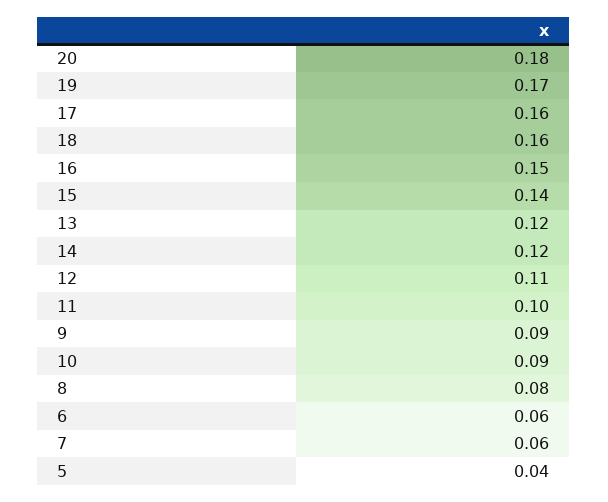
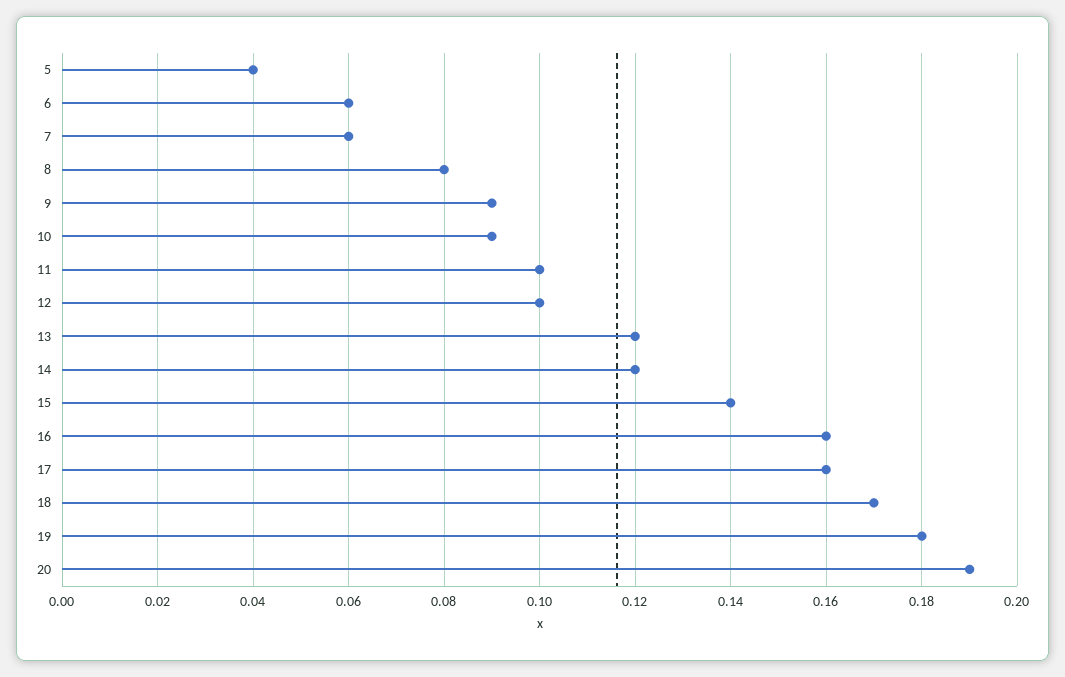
  {
-   "20": 0.18,
+   "20": 0.19,
-   "19": 0.17,
+   "19": 0.18,
    "17": 0.16,
-   "18": 0.16,
+   "18": 0.17,
-   "16": 0.15,
+   "16": 0.16,
    "15": 0.14,
    "13": 0.12,
    "14": 0.12,
-   "12": 0.11,
+   "12": 0.1,
    "11": 0.1,
    "9": 0.09,
    "10": 0.09,
    "8": 0.08,
    "6": 0.06,
    "7": 0.06,
    "5": 0.04
  }

